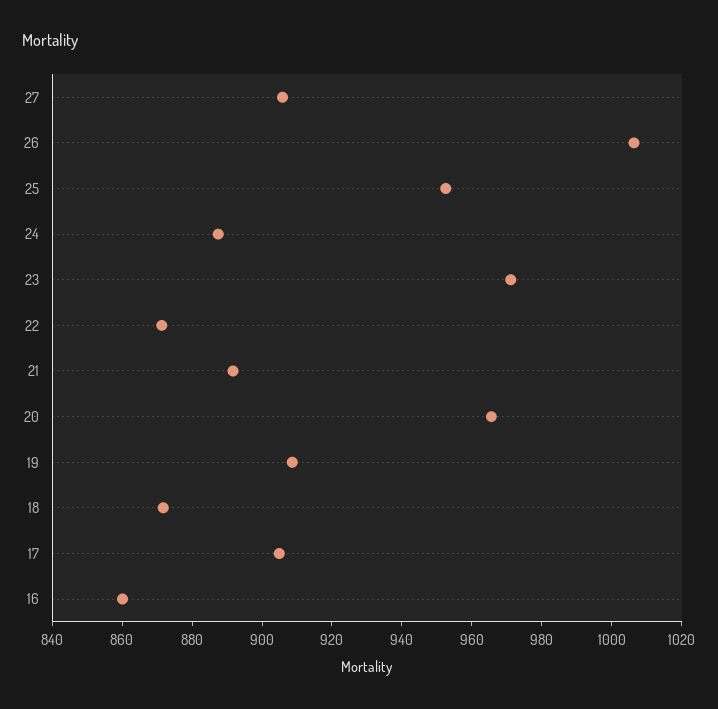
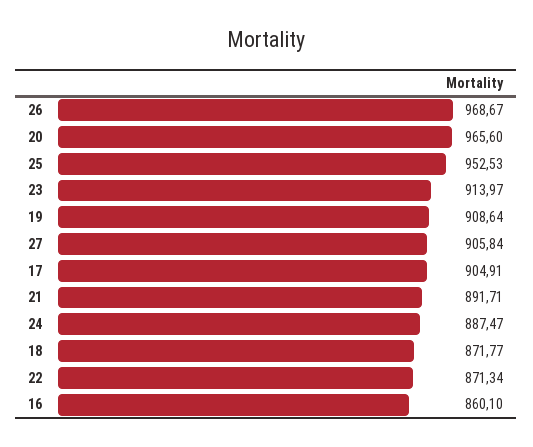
  {
    "27": 905.84,
-   "26": 1005,
+   "26": 968.67,
    "25": 952.53,
    "24": 887.47,
-   "23": 970,
+   "23": 913.97,
    "22": 871.34,
    "21": 891.71,
    "20": 965.6,
    "19": 908.64,
    "18": 871.77,
    "17": 904.91,
    "16": 860.1
  }

